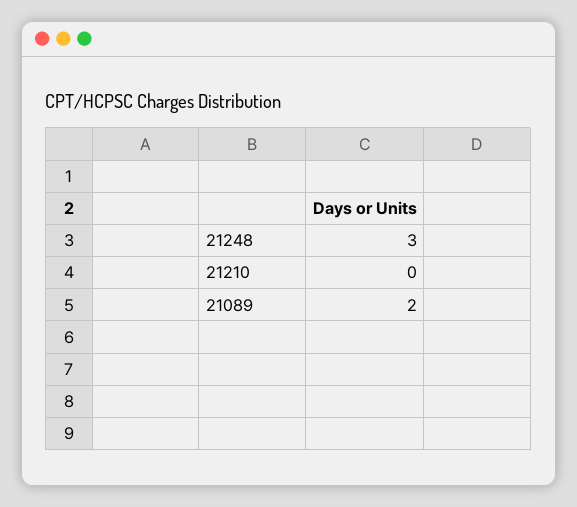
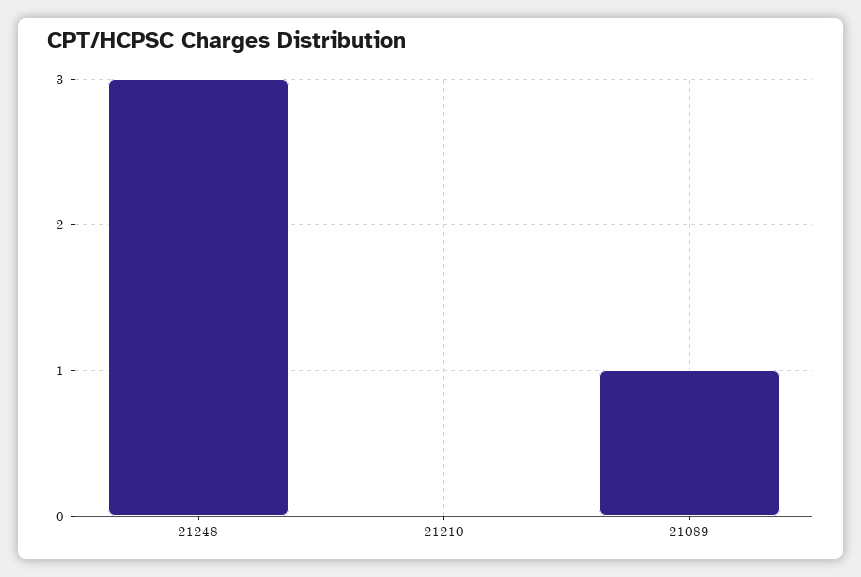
  {
    "21248": 3,
    "21210": 0,
-   "21089": 2
+   "21089": 1
  }

